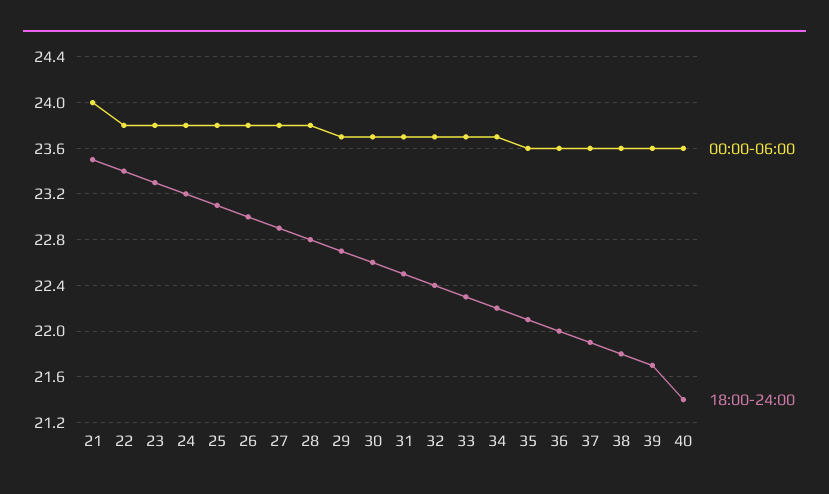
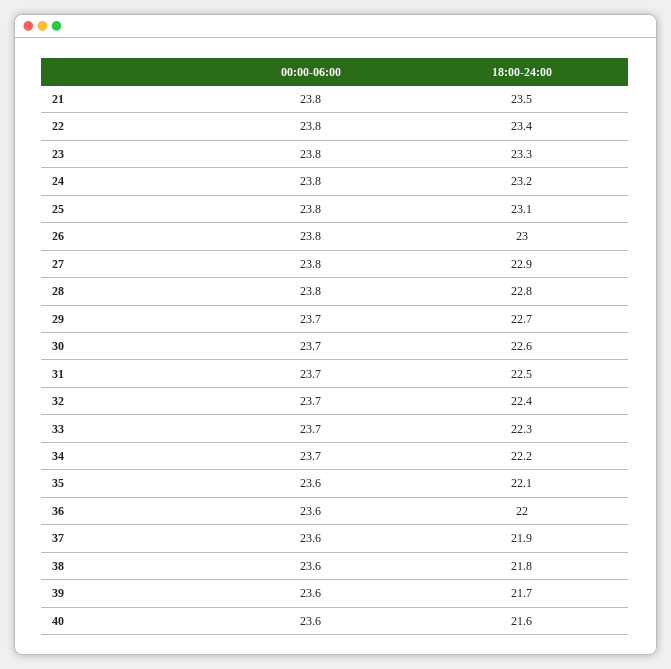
  {
    "00:00-06:00": {
-     "21": 24,
+     "21": 23.8,
      "22": 23.8,
      "23": 23.8,
      "24": 23.8,
      "25": 23.8,
      "26": 23.8,
      "27": 23.8,
      "28": 23.8,
      "29": 23.7,
      "30": 23.7,
      "31": 23.7,
      "32": 23.7,
      "33": 23.7,
      "34": 23.7,
      "35": 23.6,
      "36": 23.6,
      "37": 23.6,
      "38": 23.6,
      "39": 23.6,
      "40": 23.6
    },
    "18:00-24:00": {
      "21": 23.5,
      "22": 23.4,
      "23": 23.3,
      "24": 23.2,
      "25": 23.1,
      "26": 23,
      "27": 22.9,
      "28": 22.8,
      "29": 22.7,
      "30": 22.6,
      "31": 22.5,
      "32": 22.4,
      "33": 22.3,
      "34": 22.2,
      "35": 22.1,
      "36": 22,
      "37": 21.9,
      "38": 21.8,
      "39": 21.7,
-     "40": 21.4
+     "40": 21.6
    }
  }

